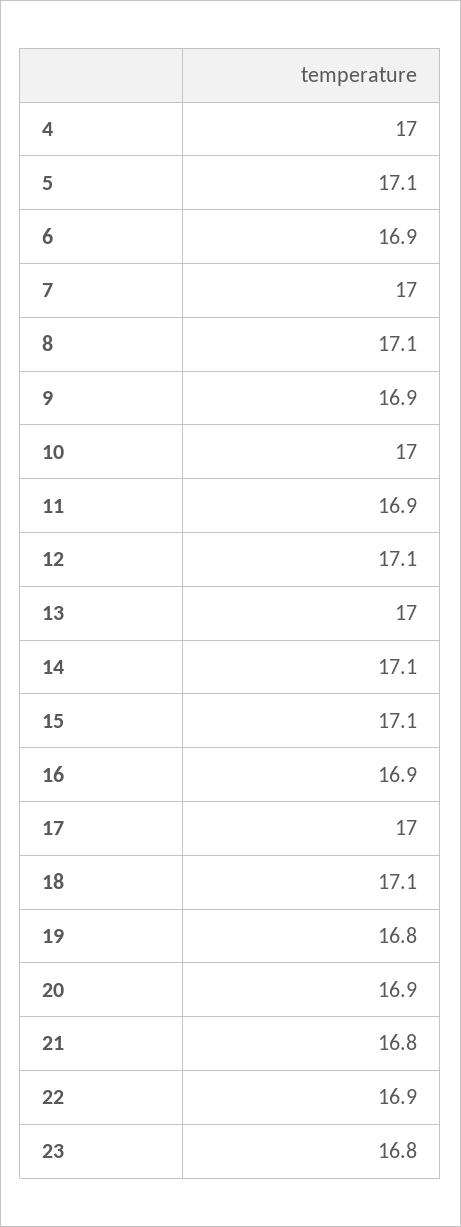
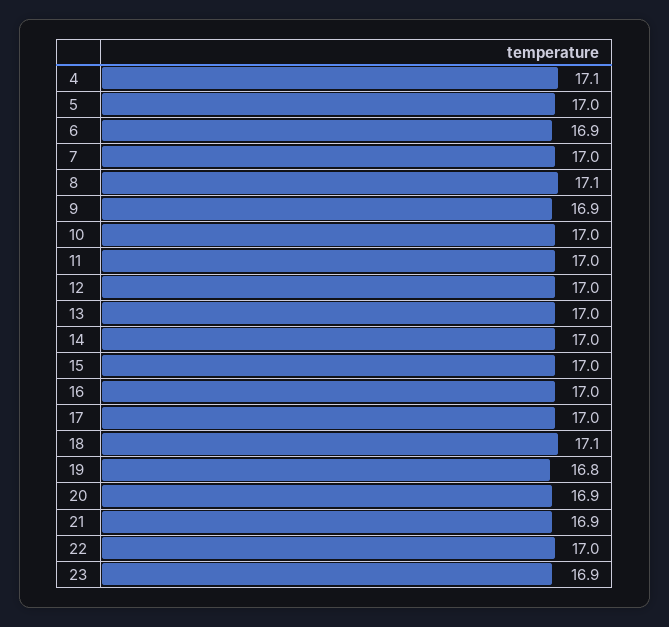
  {
-   "4": 17,
+   "4": 17.1,
-   "5": 17.1,
+   "5": 17,
    "6": 16.9,
    "7": 17,
    "8": 17.1,
    "9": 16.9,
    "10": 17,
-   "11": 16.9,
+   "11": 17,
-   "12": 17.1,
+   "12": 17,
    "13": 17,
-   "14": 17.1,
+   "14": 17,
-   "15": 17.1,
+   "15": 17,
-   "16": 16.9,
+   "16": 17,
    "17": 17,
    "18": 17.1,
    "19": 16.8,
    "20": 16.9,
-   "21": 16.8,
+   "21": 16.9,
-   "22": 16.9,
+   "22": 17,
-   "23": 16.8
+   "23": 16.9
  }

